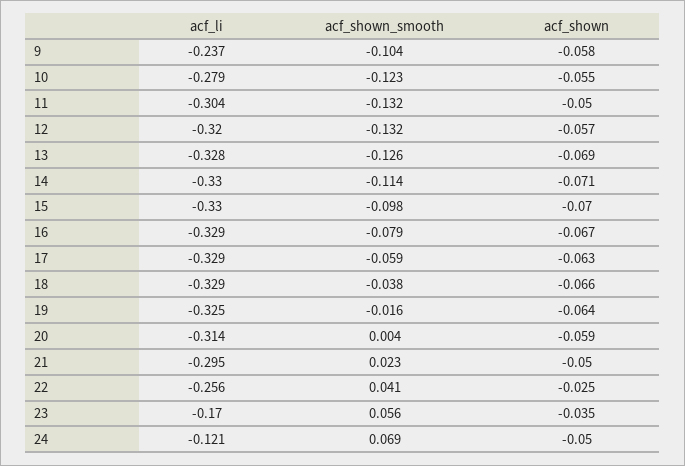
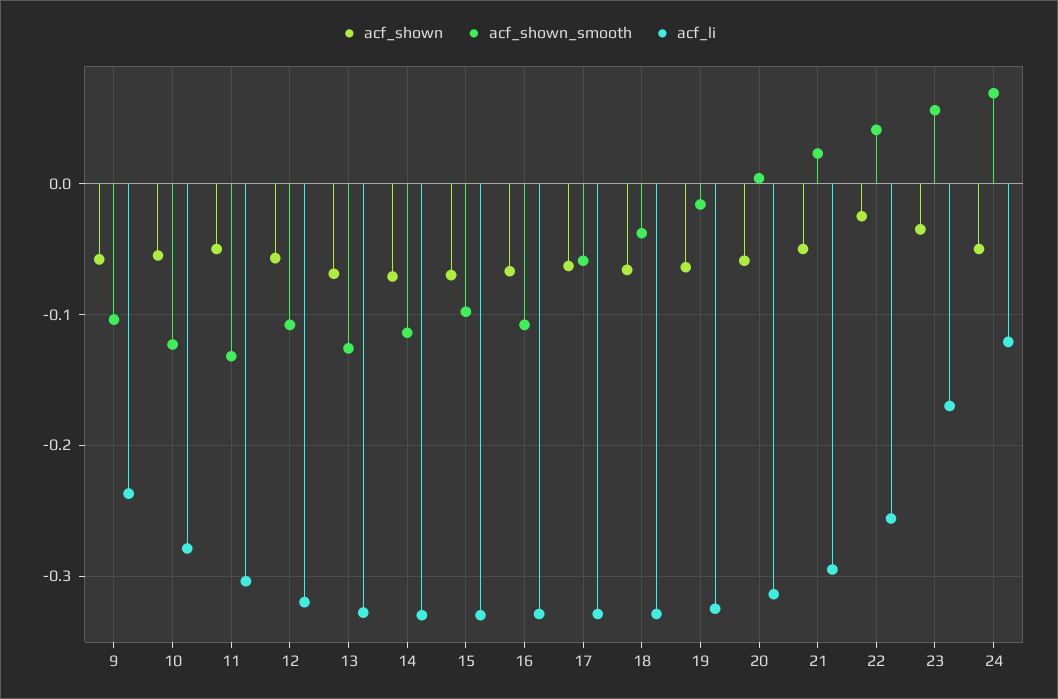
  {
    "acf_li": {
      "9": -0.237,
      "10": -0.279,
      "11": -0.304,
      "12": -0.32,
      "13": -0.328,
      "14": -0.33,
      "15": -0.33,
      "16": -0.329,
      "17": -0.329,
      "18": -0.329,
      "19": -0.325,
      "20": -0.314,
      "21": -0.295,
      "22": -0.256,
      "23": -0.17,
      "24": -0.121
    },
    "acf_shown_smooth": {
      "9": -0.104,
      "10": -0.123,
      "11": -0.132,
-     "12": -0.132,
+     "12": -0.11,
      "13": -0.126,
      "14": -0.114,
      "15": -0.098,
-     "16": -0.079,
+     "16": -0.11,
      "17": -0.059,
      "18": -0.038,
      "19": -0.016,
      "20": 0.004,
      "21": 0.023,
      "22": 0.041,
      "23": 0.056,
      "24": 0.069
    },
    "acf_shown": {
      "9": -0.058,
      "10": -0.055,
      "11": -0.05,
      "12": -0.057,
      "13": -0.069,
      "14": -0.071,
      "15": -0.07,
      "16": -0.067,
      "17": -0.063,
      "18": -0.066,
      "19": -0.064,
      "20": -0.059,
      "21": -0.05,
      "22": -0.025,
      "23": -0.035,
      "24": -0.05
    }
  }

